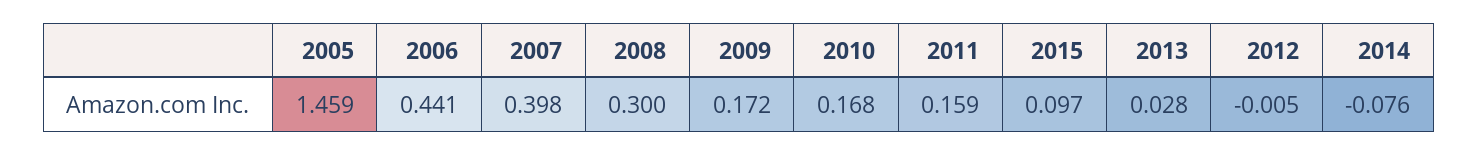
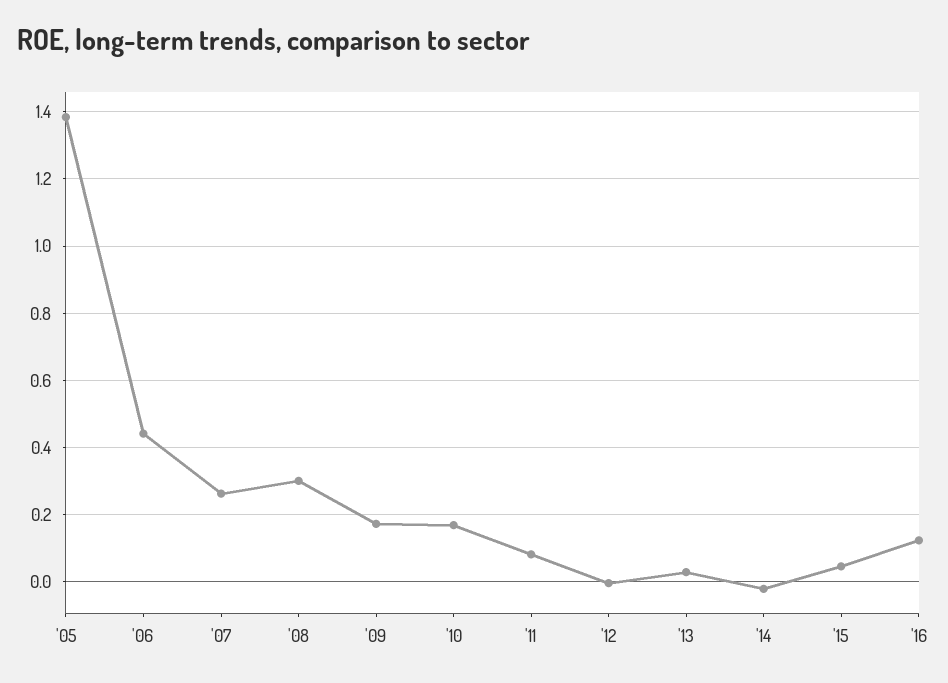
  {
-   "2005": 1.459,
+   "2005": 1.38,
    "2006": 0.441,
-   "2007": 0.398,
+   "2007": 0.26,
    "2008": 0.3,
    "2009": 0.172,
    "2010": 0.168,
-   "2011": 0.159,
+   "2011": 0.08,
-   "2015": 0.097,
+   "2015": 0.04,
    "2013": 0.028,
    "2012": -0.005,
-   "2014": -0.076
+   "2014": -0.02,
+   "'16": 0.12
  }

